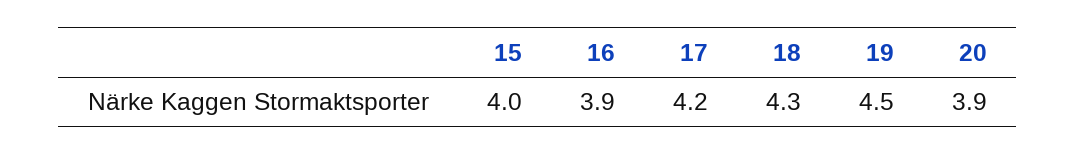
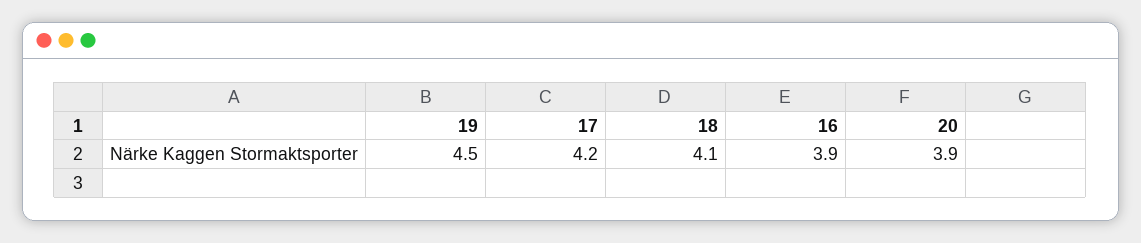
  {
-   "15": 4,
    "16": 3.9,
    "17": 4.2,
-   "18": 4.3,
+   "18": 4.1,
    "19": 4.5,
    "20": 3.9
  }

